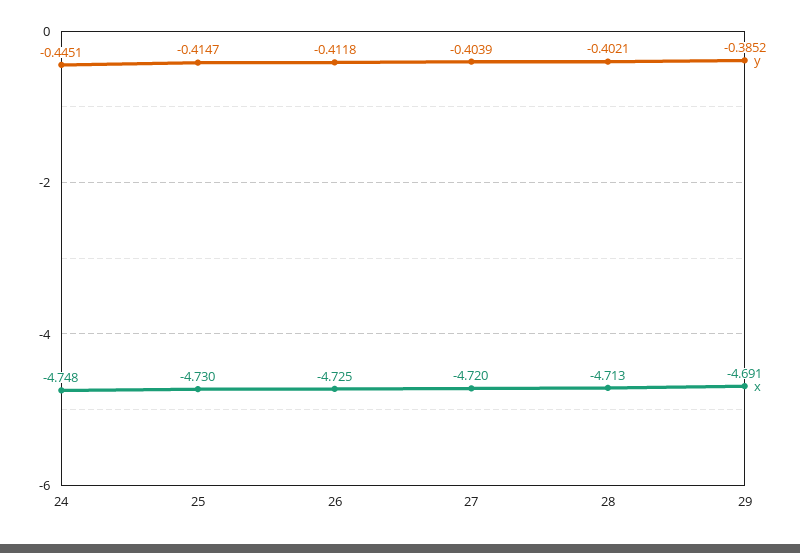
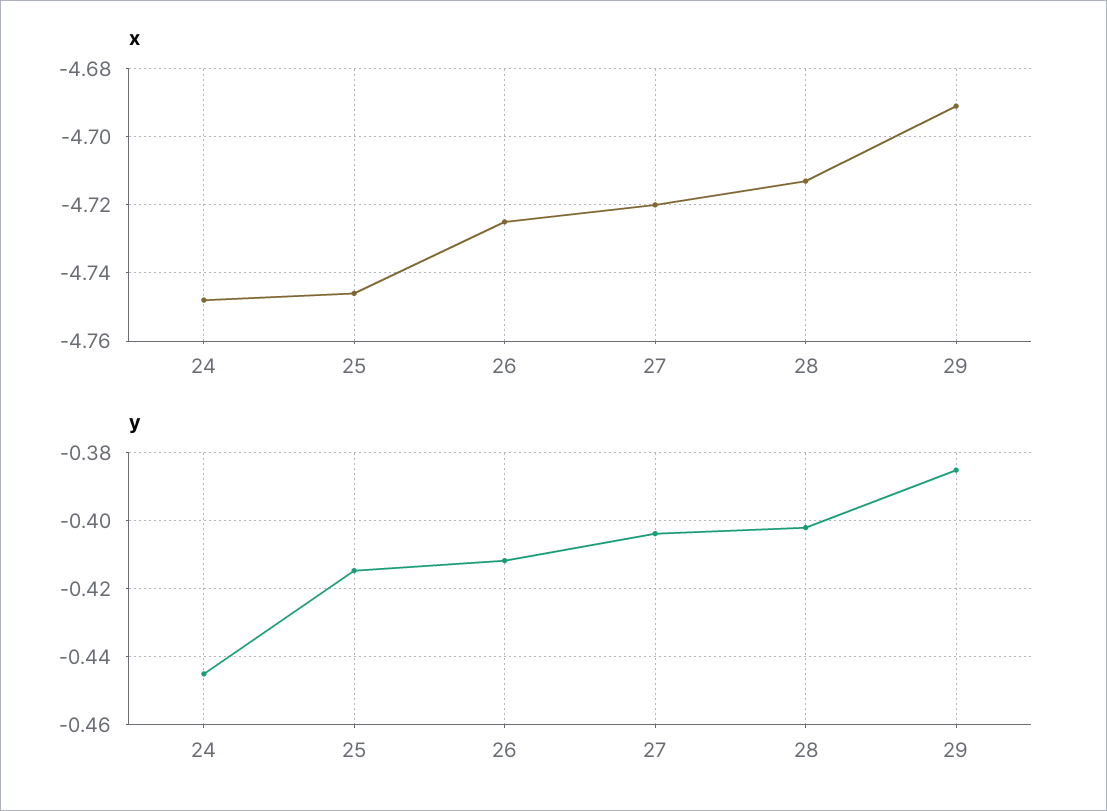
  {
    "y": {
      "24": -0.4451,
      "25": -0.4147,
      "26": -0.4118,
      "27": -0.4039,
      "28": -0.4021,
      "29": -0.3852
    },
    "x": {
      "24": -4.748,
-     "25": -4.73,
+     "25": -4.745,
      "26": -4.725,
      "27": -4.72,
      "28": -4.713,
      "29": -4.691
    }
  }

